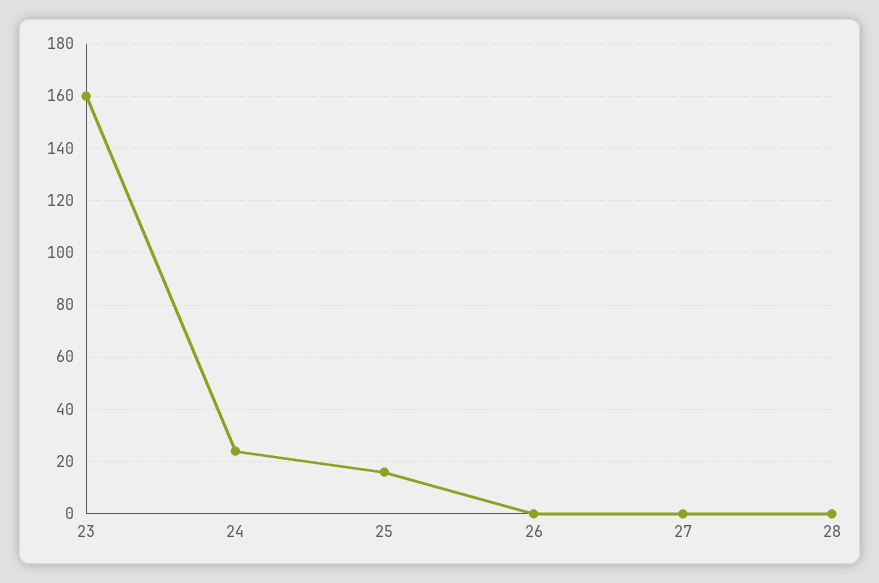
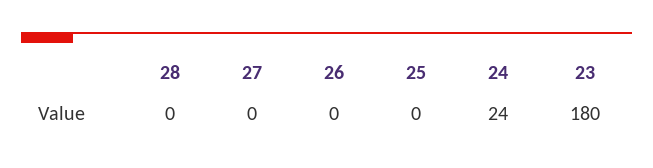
  {
-   "23": 160,
+   "23": 180,
    "24": 24,
-   "25": 15,
+   "25": 0,
    "26": 0,
    "27": 0,
    "28": 0
  }

